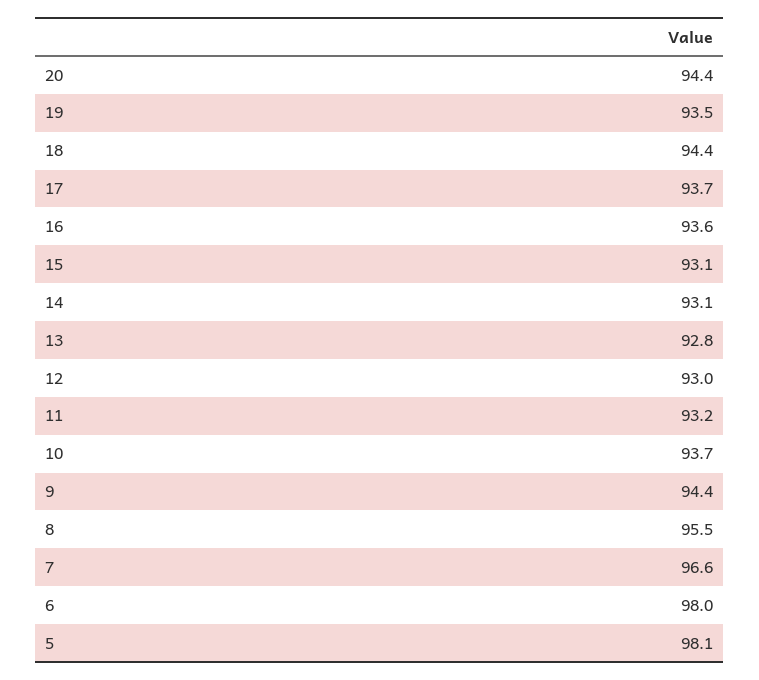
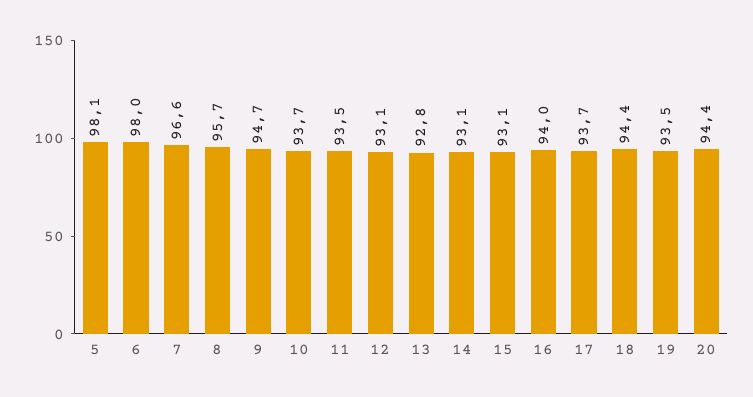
  {
    "20": 94.4,
    "19": 93.5,
    "18": 94.4,
    "17": 93.7,
-   "16": 93.6,
+   "16": 94,
    "15": 93.1,
    "14": 93.1,
    "13": 92.8,
-   "12": 93,
+   "12": 93.1,
-   "11": 93.2,
+   "11": 93.5,
    "10": 93.7,
-   "9": 94.4,
+   "9": 94.7,
-   "8": 95.5,
+   "8": 95.7,
    "7": 96.6,
    "6": 98,
    "5": 98.1
  }

